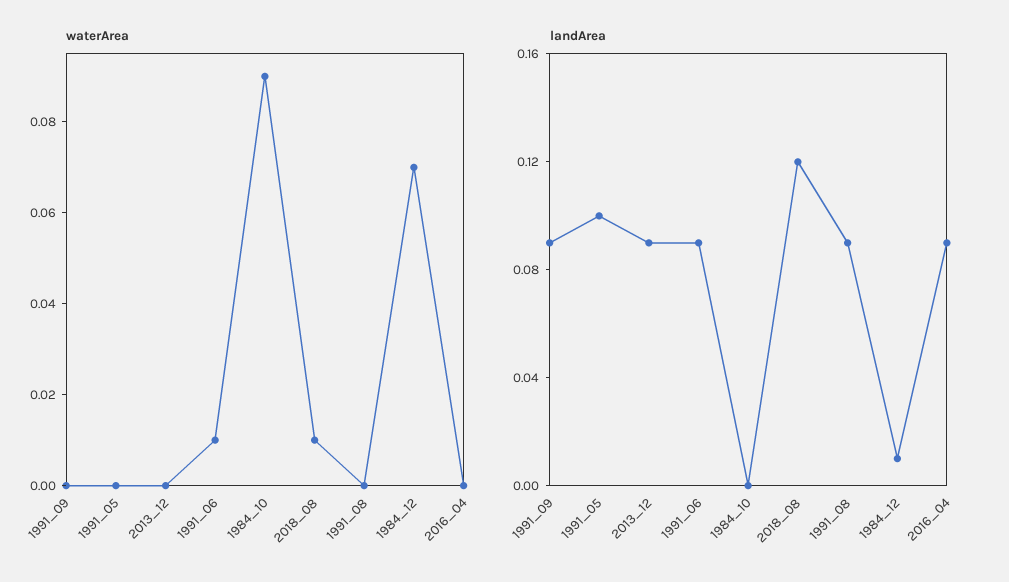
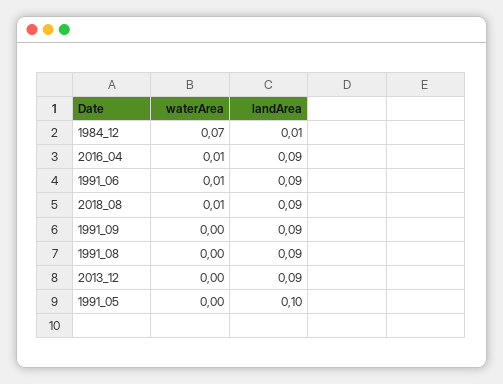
  {
    "waterArea": {
      "1991_09": 0,
      "1991_05": 0,
      "2013_12": 0,
      "1991_06": 0.01,
-     "1984_10": 0.09,
      "2018_08": 0.01,
      "1991_08": 0,
      "1984_12": 0.07,
-     "2016_04": 0
+     "2016_04": 0.01
    },
    "landArea": {
      "1991_09": 0.09,
      "1991_05": 0.1,
      "2013_12": 0.09,
      "1991_06": 0.09,
-     "1984_10": 0,
-     "2018_08": 0.12,
+     "2018_08": 0.09,
      "1991_08": 0.09,
      "1984_12": 0.01,
      "2016_04": 0.09
    }
  }

